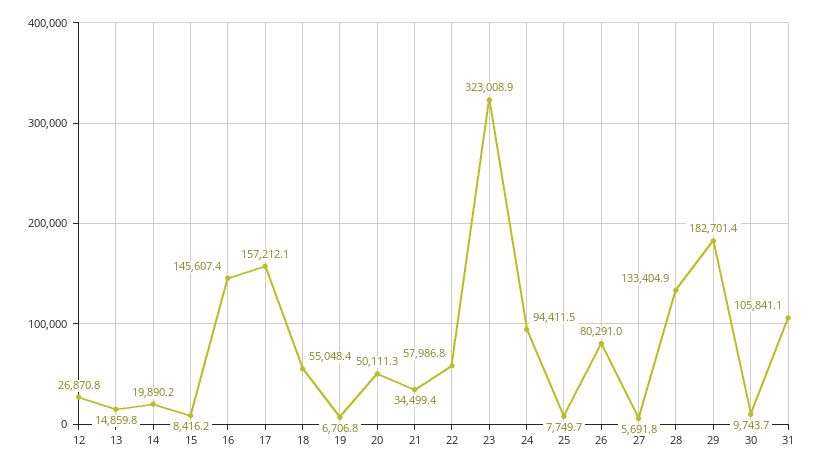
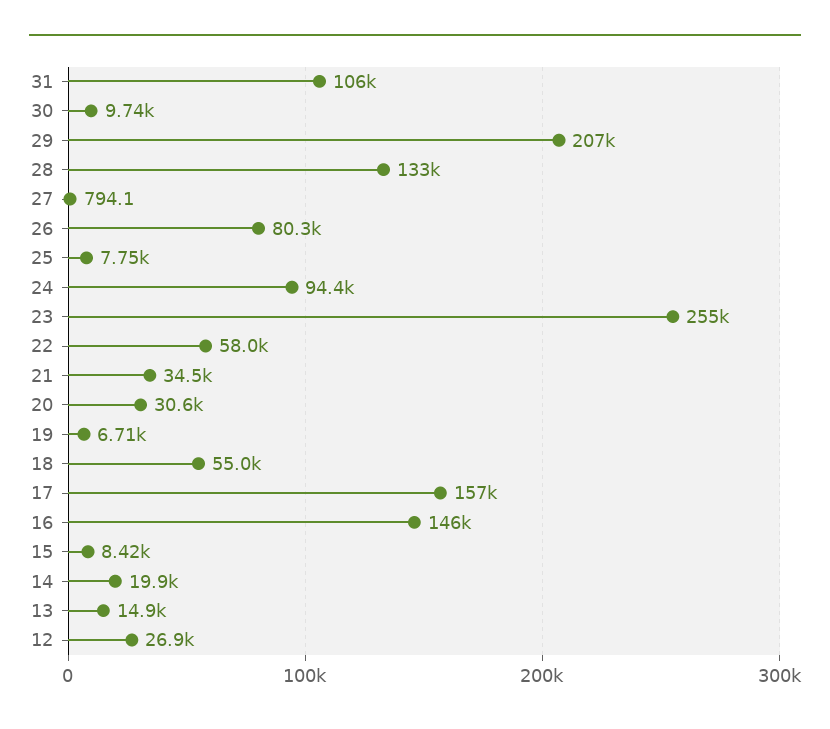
  {
    "12": 26870.8,
    "13": 14859.8,
    "14": 19890.2,
    "15": 8416.2,
    "16": 145607.4,
    "17": 157212.1,
    "18": 55048.4,
    "19": 6706.8,
-   "20": 50111.3,
+   "20": 30600,
    "21": 34499.4,
    "22": 57986.8,
-   "23": 323008.9,
+   "23": 255000,
    "24": 94411.5,
    "25": 7749.7,
    "26": 80291,
-   "27": 5691.8,
+   "27": 794.1,
    "28": 133404.9,
-   "29": 182701.4,
+   "29": 207000,
    "30": 9743.7,
    "31": 105841.1
  }

